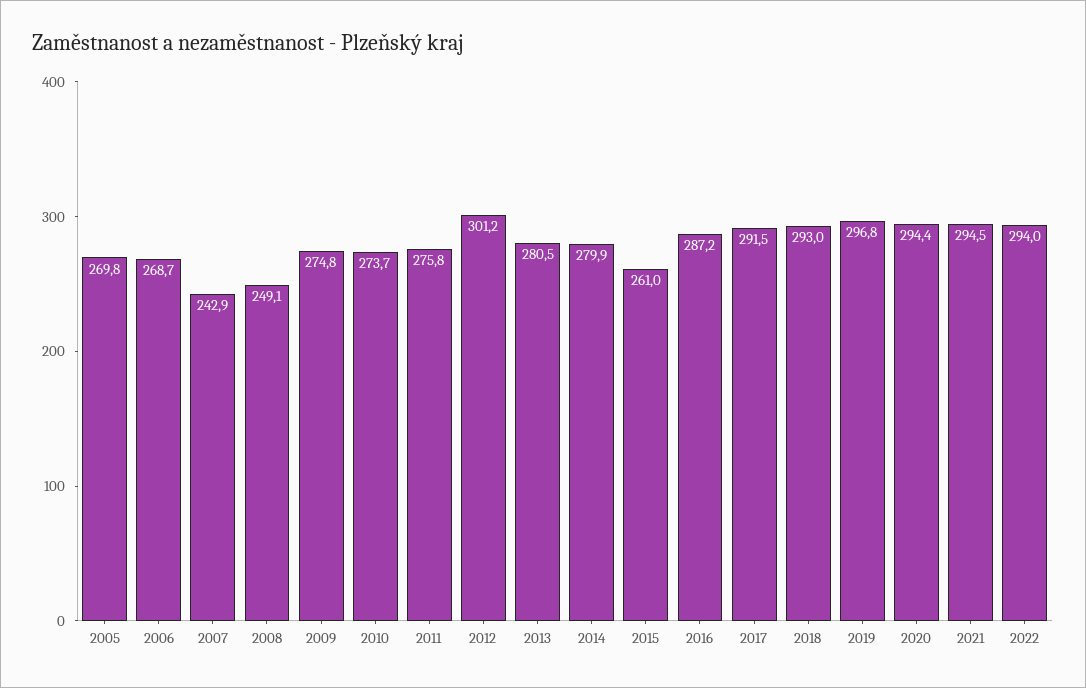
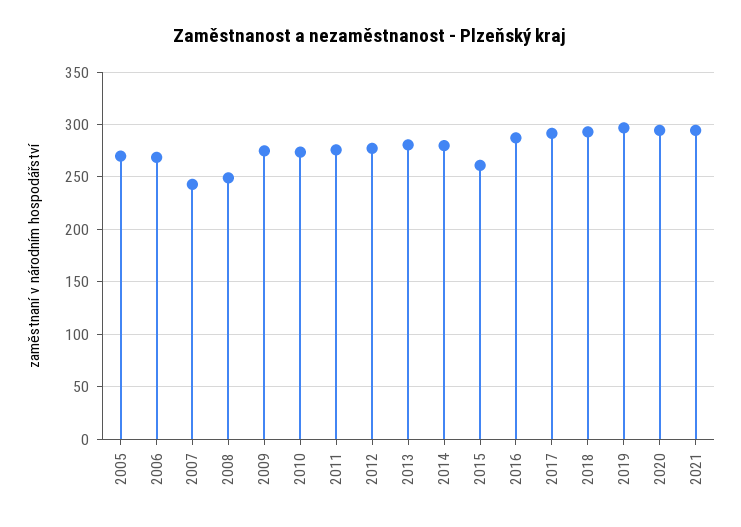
  {
    "2005": 269.8,
    "2006": 268.7,
    "2007": 242.9,
    "2008": 249.1,
    "2009": 274.8,
    "2010": 273.7,
    "2011": 275.8,
-   "2012": 301.2,
+   "2012": 280,
    "2013": 280.5,
    "2014": 279.9,
    "2015": 261,
    "2016": 287.2,
    "2017": 291.5,
    "2018": 293,
    "2019": 296.8,
    "2020": 294.4,
-   "2021": 294.5,
+   "2021": 294.5
-   "2022": 294
  }

